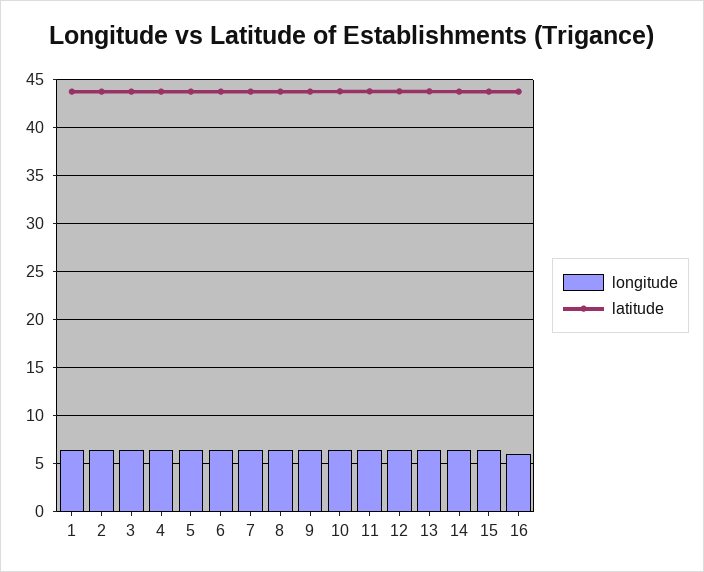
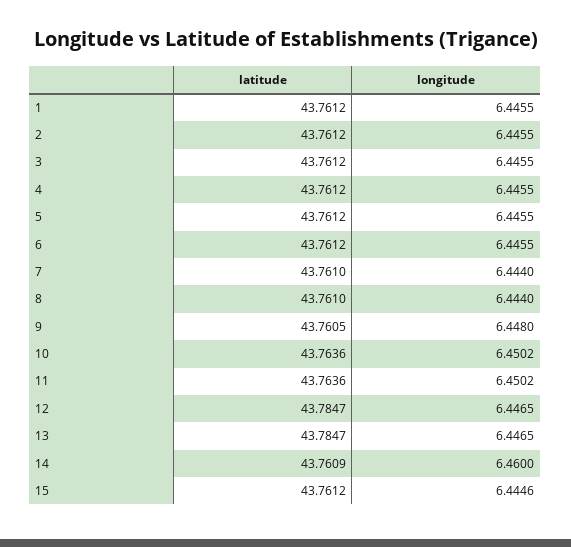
  {
    "longitude": {
      "1": 6.4455,
      "2": 6.4455,
      "3": 6.4455,
      "4": 6.4455,
      "5": 6.4455,
      "6": 6.4455,
      "7": 6.444,
      "8": 6.444,
      "9": 6.448,
      "10": 6.4502,
      "11": 6.4502,
      "12": 6.4465,
      "13": 6.4465,
      "14": 6.46,
-     "15": 6.4446,
+     "15": 6.4446
-     "16": 6
    },
    "latitude": {
      "1": 43.7612,
      "2": 43.7612,
      "3": 43.7612,
      "4": 43.7612,
      "5": 43.7612,
      "6": 43.7612,
      "7": 43.761,
      "8": 43.761,
      "9": 43.7605,
      "10": 43.7636,
      "11": 43.7636,
      "12": 43.7847,
      "13": 43.7847,
      "14": 43.7609,
-     "15": 43.7612,
+     "15": 43.7612
-     "16": 44
    }
  }

